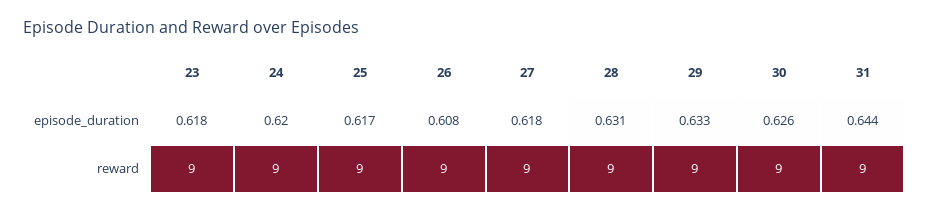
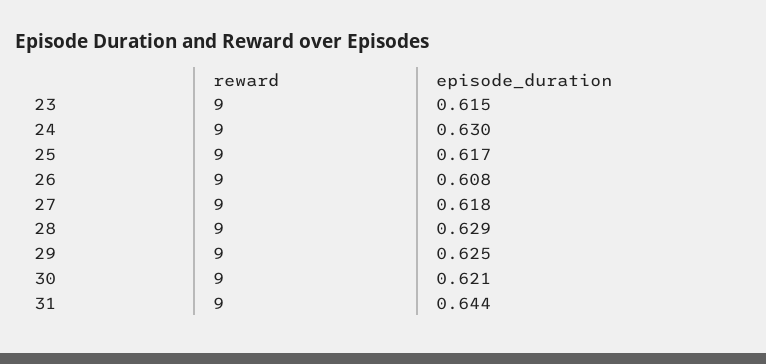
  {
    "23": {
-     "episode_duration": 0.618,
+     "episode_duration": 0.615,
      "reward": 9
    },
    "24": {
-     "episode_duration": 0.62,
+     "episode_duration": 0.63,
      "reward": 9
    },
    "25": {
      "episode_duration": 0.617,
      "reward": 9
    },
    "26": {
      "episode_duration": 0.608,
      "reward": 9
    },
    "27": {
      "episode_duration": 0.618,
      "reward": 9
    },
    "28": {
-     "episode_duration": 0.631,
+     "episode_duration": 0.629,
      "reward": 9
    },
    "29": {
-     "episode_duration": 0.633,
+     "episode_duration": 0.625,
      "reward": 9
    },
    "30": {
-     "episode_duration": 0.626,
+     "episode_duration": 0.621,
      "reward": 9
    },
    "31": {
      "episode_duration": 0.644,
      "reward": 9
    }
  }

